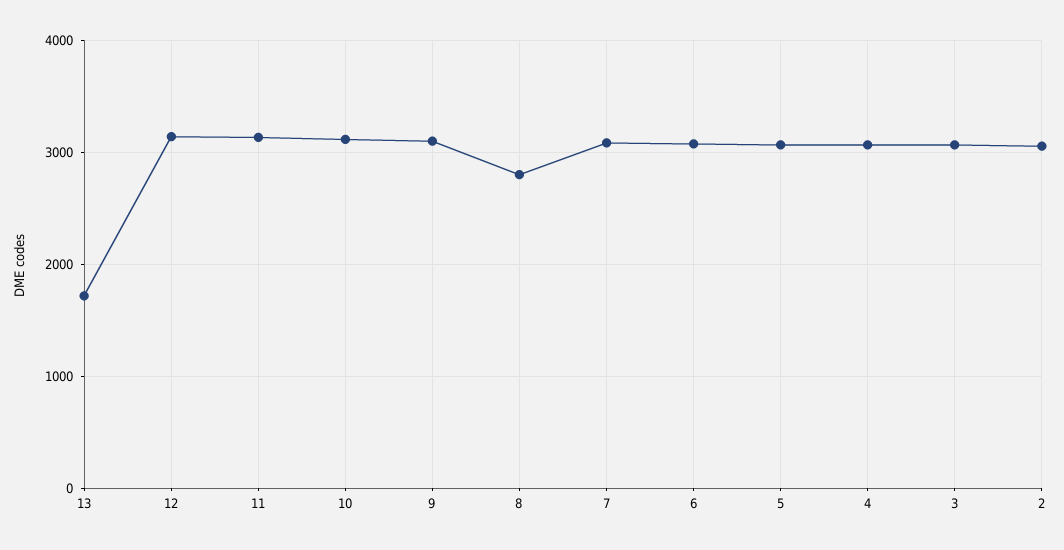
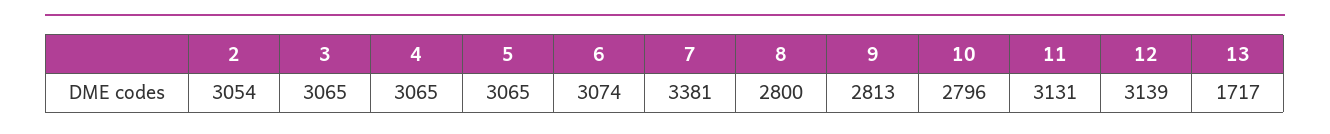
  {
    "13": 1717,
    "12": 3139,
    "11": 3131,
-   "10": 3100,
+   "10": 2796,
-   "9": 3100,
+   "9": 2813,
    "8": 2800,
-   "7": 3100,
+   "7": 3381,
    "6": 3074,
    "5": 3065,
    "4": 3065,
    "3": 3065,
    "2": 3054
  }

